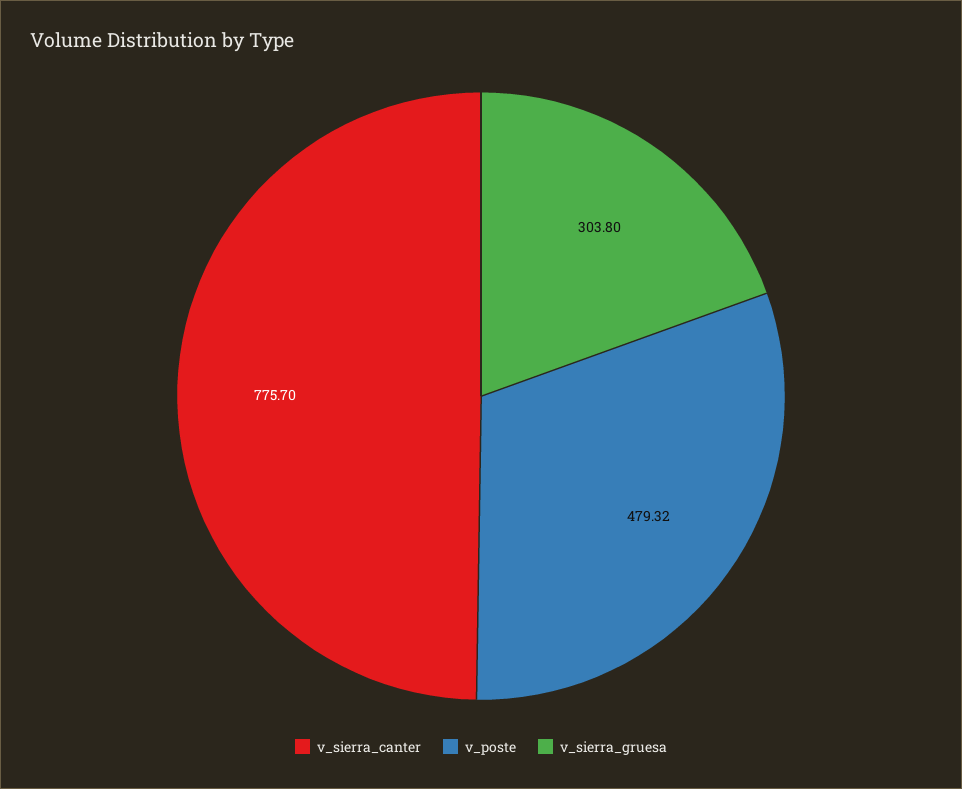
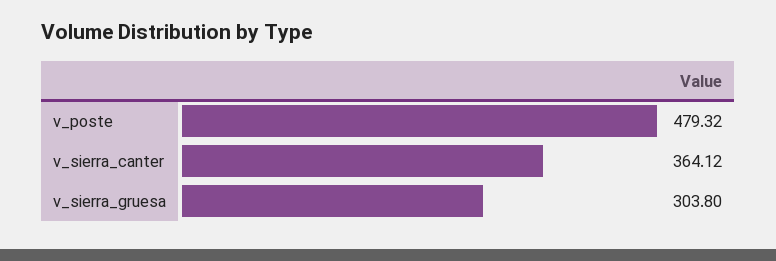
  {
-   "v_sierra_canter": 775.7,
+   "v_sierra_canter": 364.12,
    "v_poste": 479.32,
    "v_sierra_gruesa": 303.8
  }

